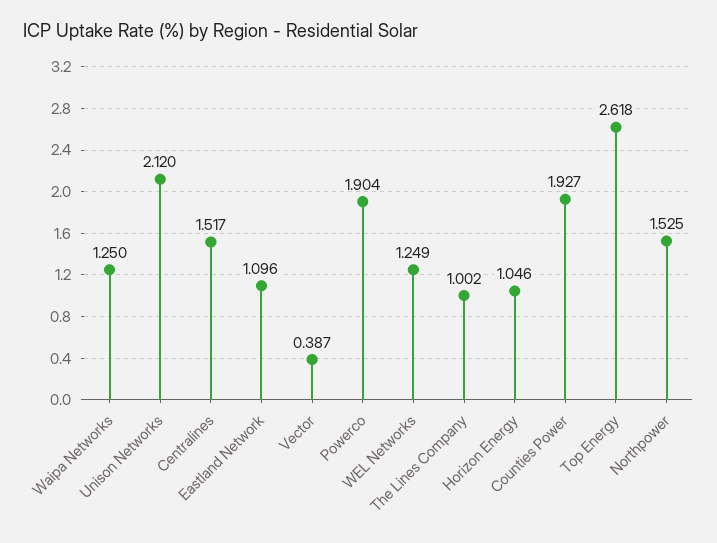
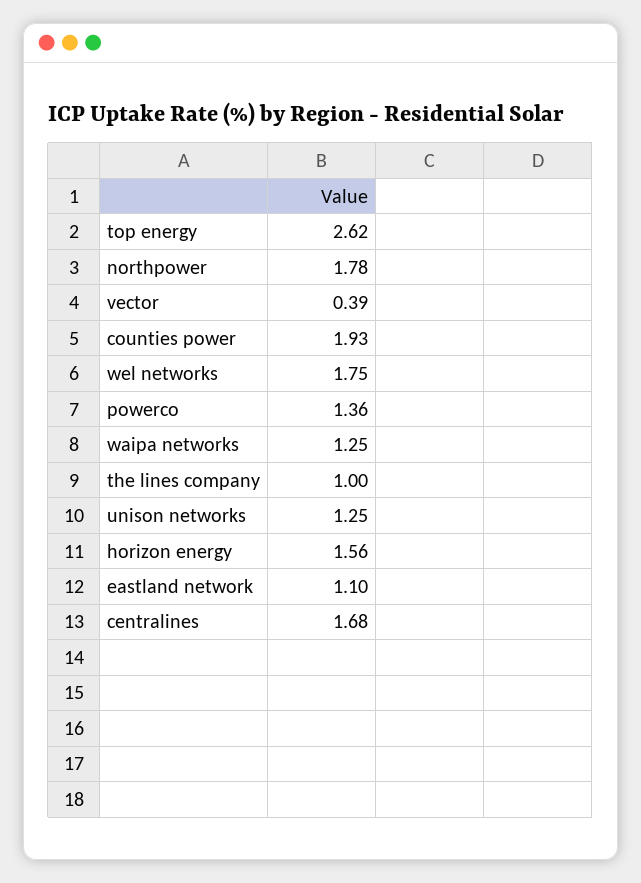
  {
    "Waipa Networks": 1.25,
-   "Unison Networks": 2.12,
+   "Unison Networks": 1.25,
-   "Centralines": 1.517,
+   "Centralines": 1.68,
    "Eastland Network": 1.096,
    "Vector": 0.387,
-   "Powerco": 1.904,
+   "Powerco": 1.36,
-   "WEL Networks": 1.249,
+   "WEL Networks": 1.75,
    "The Lines Company": 1.002,
-   "Horizon Energy": 1.046,
+   "Horizon Energy": 1.56,
    "Counties Power": 1.927,
    "Top Energy": 2.618,
-   "Northpower": 1.525
+   "Northpower": 1.78
  }

